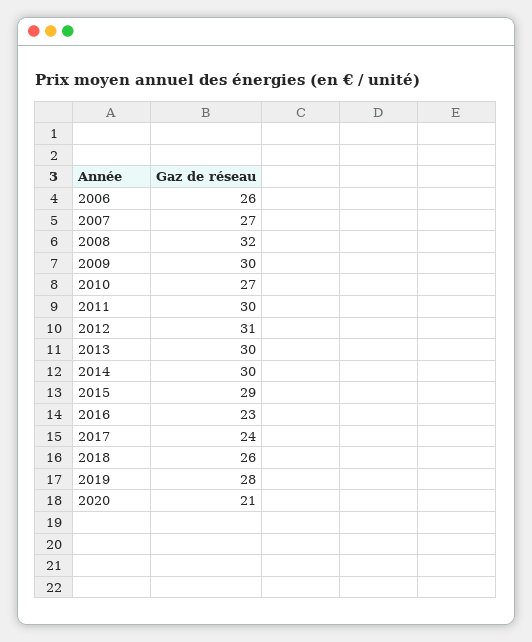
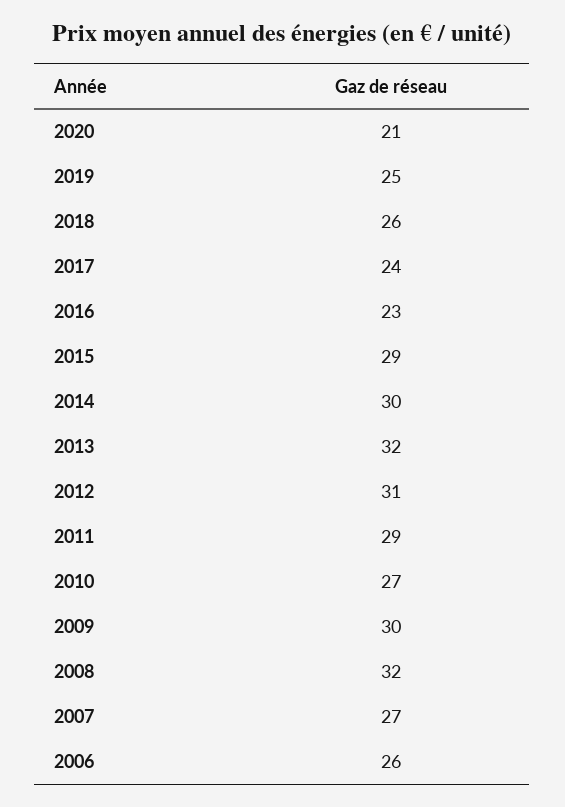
  {
    "2006": 26,
    "2007": 27,
    "2008": 32,
    "2009": 30,
    "2010": 27,
-   "2011": 30,
+   "2011": 29,
    "2012": 31,
-   "2013": 30,
+   "2013": 32,
    "2014": 30,
    "2015": 29,
    "2016": 23,
    "2017": 24,
    "2018": 26,
-   "2019": 28,
+   "2019": 25,
    "2020": 21
  }

